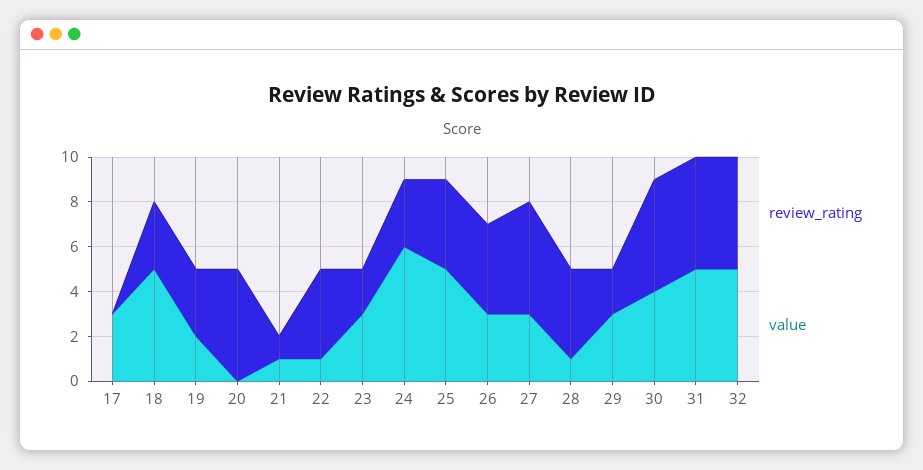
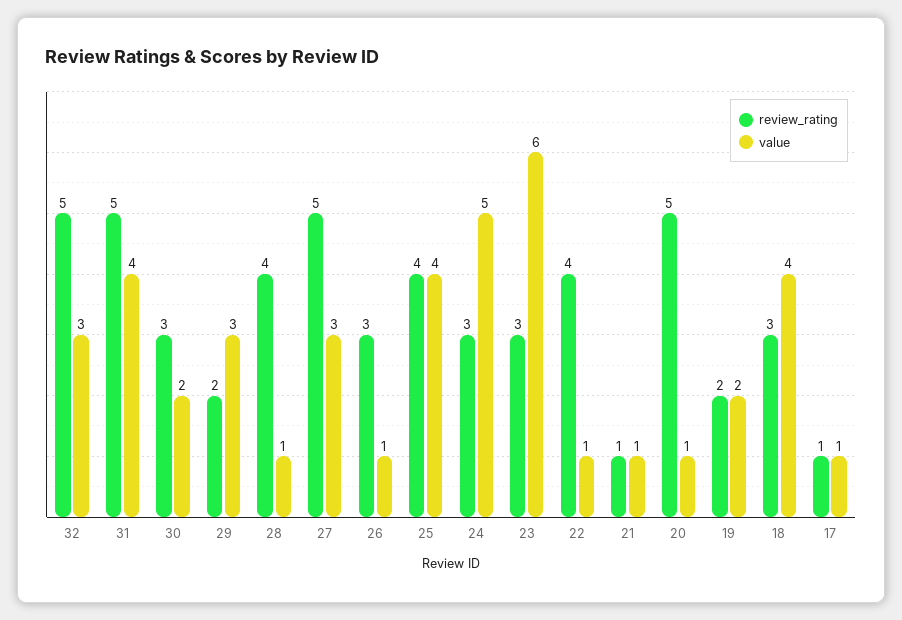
  {
    "review_rating": {
-     "17": 0,
+     "17": 1,
      "18": 3,
-     "19": 3,
+     "19": 2,
      "20": 5,
      "21": 1,
      "22": 4,
-     "23": 2,
+     "23": 3,
      "24": 3,
      "25": 4,
-     "26": 4,
+     "26": 3,
      "27": 5,
      "28": 4,
      "29": 2,
-     "30": 5,
+     "30": 3,
      "31": 5,
      "32": 5
    },
    "value": {
-     "17": 3,
+     "17": 1,
-     "18": 5,
+     "18": 4,
      "19": 2,
-     "20": 0,
+     "20": 1,
      "21": 1,
      "22": 1,
-     "23": 3,
+     "23": 6,
-     "24": 6,
+     "24": 5,
-     "25": 5,
+     "25": 4,
-     "26": 3,
+     "26": 1,
      "27": 3,
      "28": 1,
      "29": 3,
-     "30": 4,
+     "30": 2,
-     "31": 5,
+     "31": 4,
-     "32": 5
+     "32": 3
    }
  }

